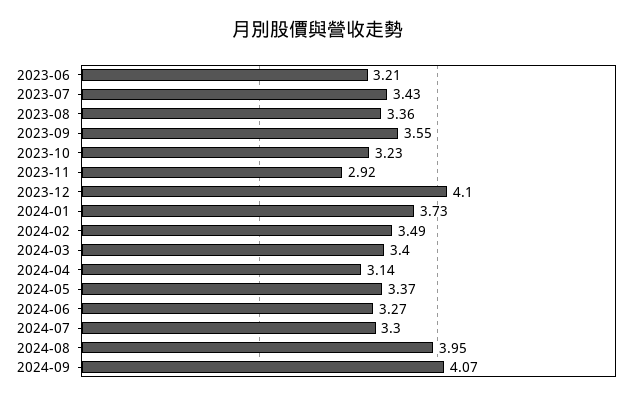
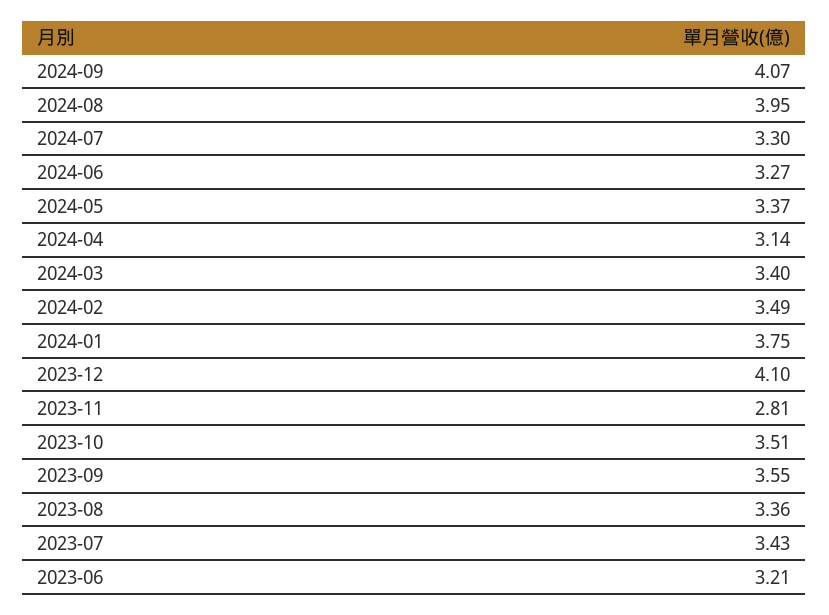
  {
    "2023-06": 3.21,
    "2023-07": 3.43,
    "2023-08": 3.36,
    "2023-09": 3.55,
-   "2023-10": 3.23,
+   "2023-10": 3.51,
-   "2023-11": 2.92,
+   "2023-11": 2.81,
    "2023-12": 4.1,
-   "2024-01": 3.73,
+   "2024-01": 3.75,
    "2024-02": 3.49,
    "2024-03": 3.4,
    "2024-04": 3.14,
    "2024-05": 3.37,
    "2024-06": 3.27,
    "2024-07": 3.3,
    "2024-08": 3.95,
    "2024-09": 4.07
  }

